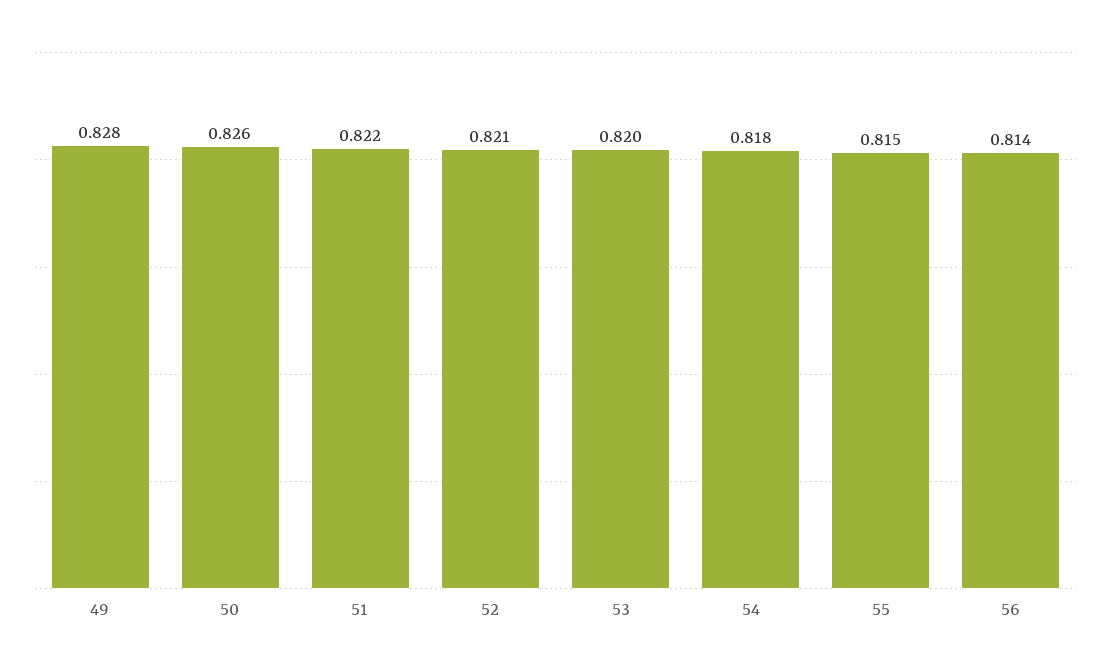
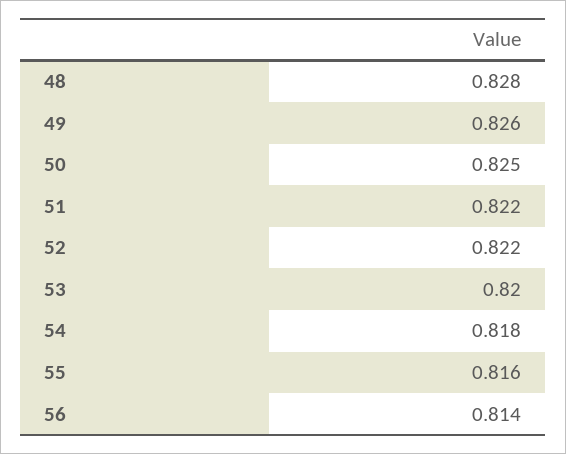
  {
-   "49": 0.828,
+   "49": 0.826,
-   "50": 0.826,
+   "50": 0.825,
    "51": 0.822,
-   "52": 0.821,
+   "52": 0.822,
    "53": 0.82,
    "54": 0.818,
-   "55": 0.815,
+   "55": 0.816,
-   "56": 0.814
+   "56": 0.814,
+   "48": 0.828
  }

